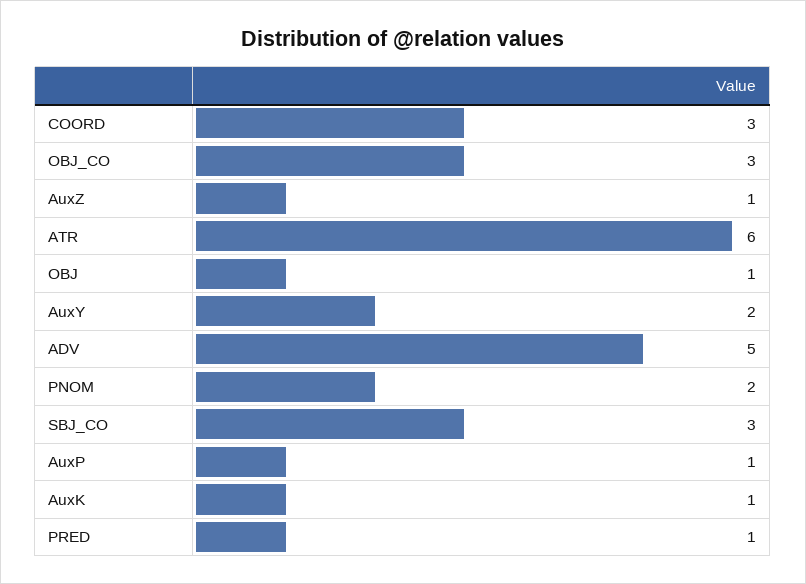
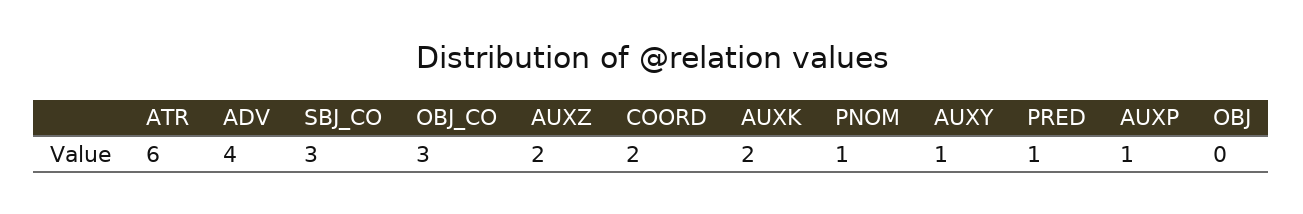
  {
-   "COORD": 3,
+   "COORD": 2,
    "OBJ_CO": 3,
-   "AuxZ": 1,
+   "AuxZ": 2,
    "ATR": 6,
-   "OBJ": 1,
+   "OBJ": 0,
-   "AuxY": 2,
+   "AuxY": 1,
-   "ADV": 5,
+   "ADV": 4,
-   "PNOM": 2,
+   "PNOM": 1,
    "SBJ_CO": 3,
    "AuxP": 1,
-   "AuxK": 1,
+   "AuxK": 2,
    "PRED": 1
  }

